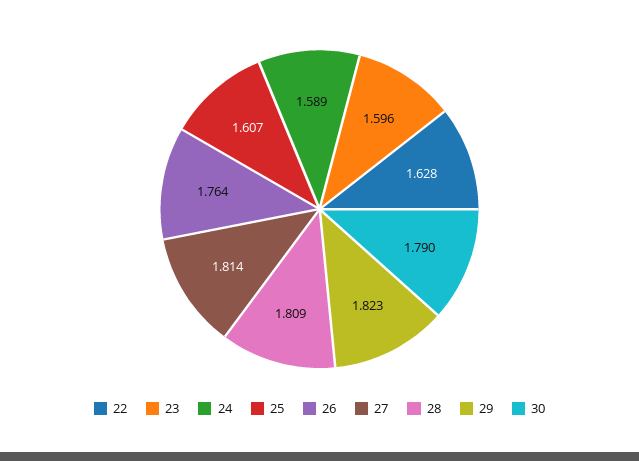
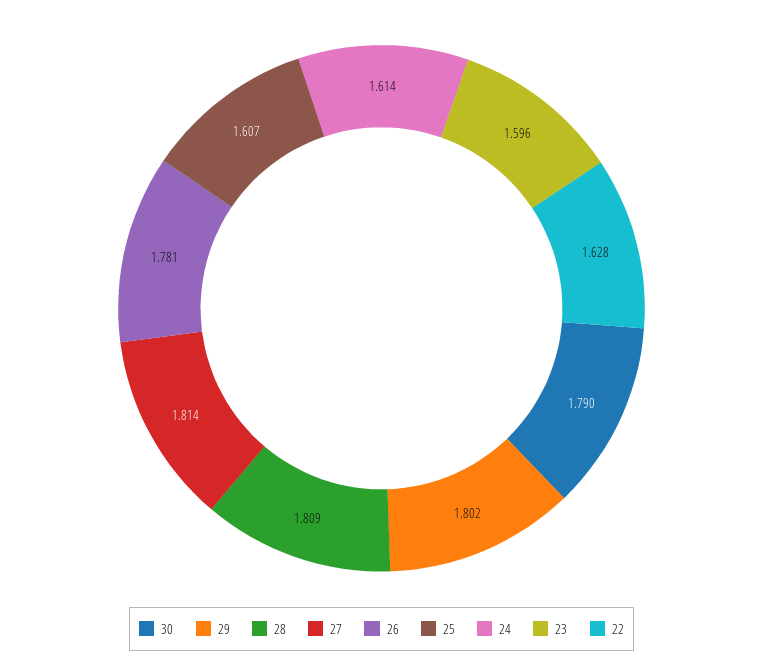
  {
    "22": 1.628,
    "23": 1.596,
-   "24": 1.589,
+   "24": 1.614,
    "25": 1.607,
-   "26": 1.764,
+   "26": 1.781,
    "27": 1.814,
    "28": 1.809,
-   "29": 1.823,
+   "29": 1.802,
    "30": 1.79
  }

